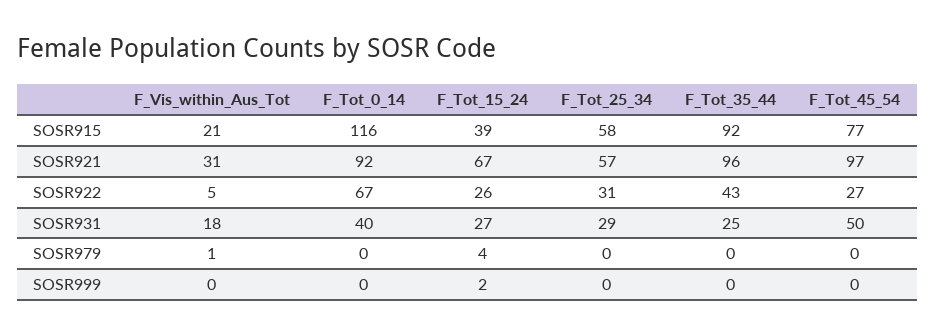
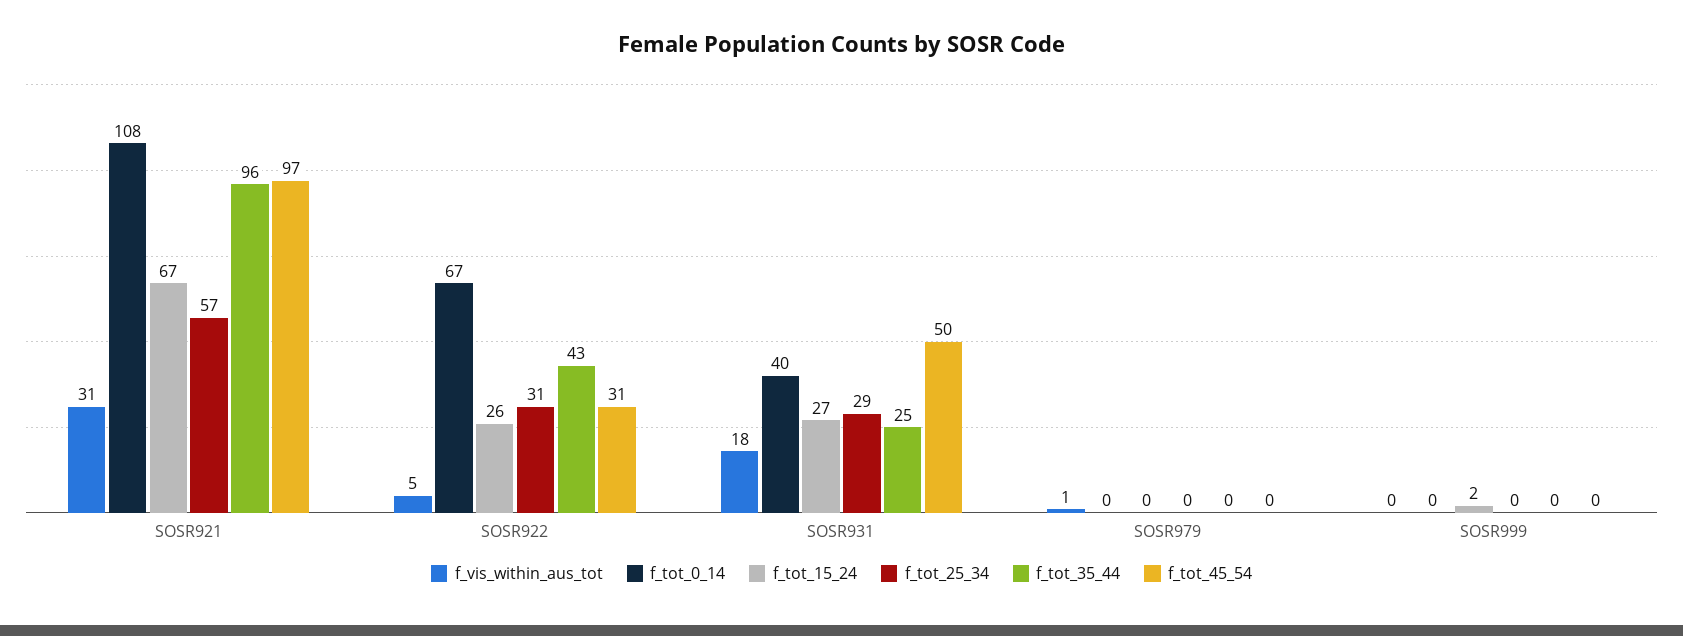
  {
    "F_Vis_within_Aus_Tot": {
-     "SOSR915": 21,
      "SOSR921": 31,
      "SOSR922": 5,
      "SOSR931": 18,
      "SOSR979": 1,
      "SOSR999": 0
    },
    "F_Tot_0_14": {
-     "SOSR915": 116,
-     "SOSR921": 92,
+     "SOSR921": 108,
      "SOSR922": 67,
      "SOSR931": 40,
      "SOSR979": 0,
      "SOSR999": 0
    },
    "F_Tot_15_24": {
-     "SOSR915": 39,
      "SOSR921": 67,
      "SOSR922": 26,
      "SOSR931": 27,
-     "SOSR979": 4,
+     "SOSR979": 0,
      "SOSR999": 2
    },
    "F_Tot_25_34": {
-     "SOSR915": 58,
      "SOSR921": 57,
      "SOSR922": 31,
      "SOSR931": 29,
      "SOSR979": 0,
      "SOSR999": 0
    },
    "F_Tot_35_44": {
-     "SOSR915": 92,
      "SOSR921": 96,
      "SOSR922": 43,
      "SOSR931": 25,
      "SOSR979": 0,
      "SOSR999": 0
    },
    "F_Tot_45_54": {
-     "SOSR915": 77,
      "SOSR921": 97,
-     "SOSR922": 27,
+     "SOSR922": 31,
      "SOSR931": 50,
      "SOSR979": 0,
      "SOSR999": 0
    }
  }

